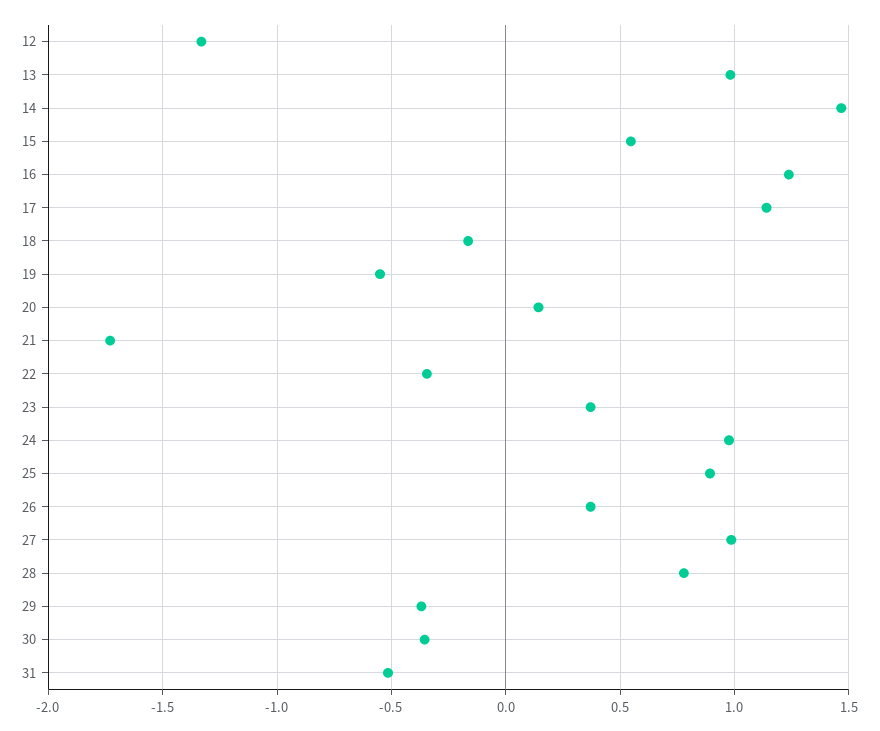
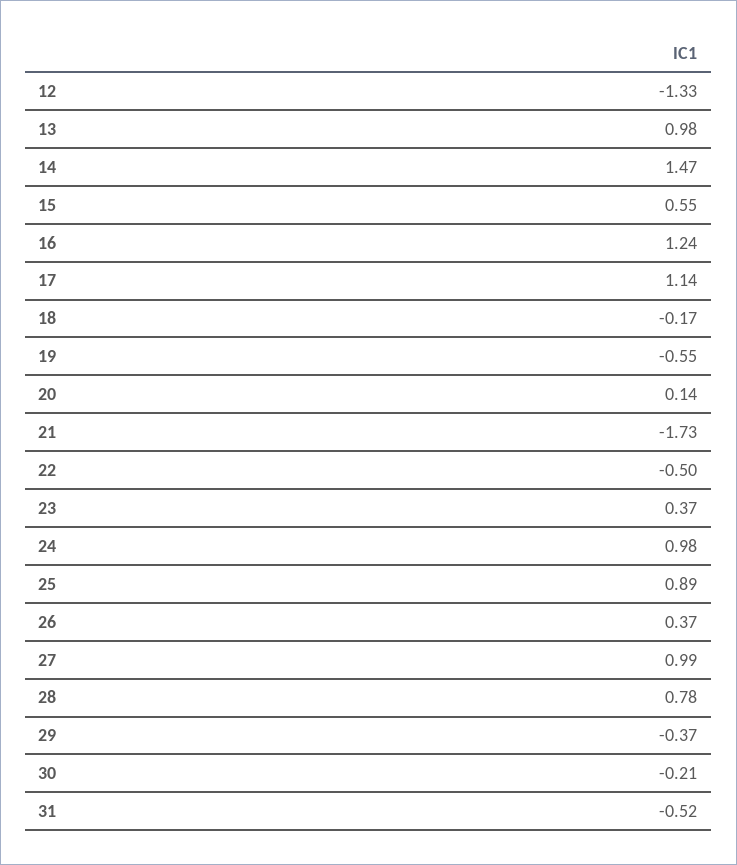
  {
    "12": -1.33,
    "13": 0.98,
    "14": 1.47,
    "15": 0.55,
    "16": 1.24,
    "17": 1.14,
    "18": -0.17,
    "19": -0.55,
    "20": 0.14,
    "21": -1.73,
-   "22": -0.35,
+   "22": -0.5,
    "23": 0.37,
    "24": 0.98,
    "25": 0.89,
    "26": 0.37,
    "27": 0.99,
    "28": 0.78,
    "29": -0.37,
-   "30": -0.35,
+   "30": -0.21,
    "31": -0.52
  }

